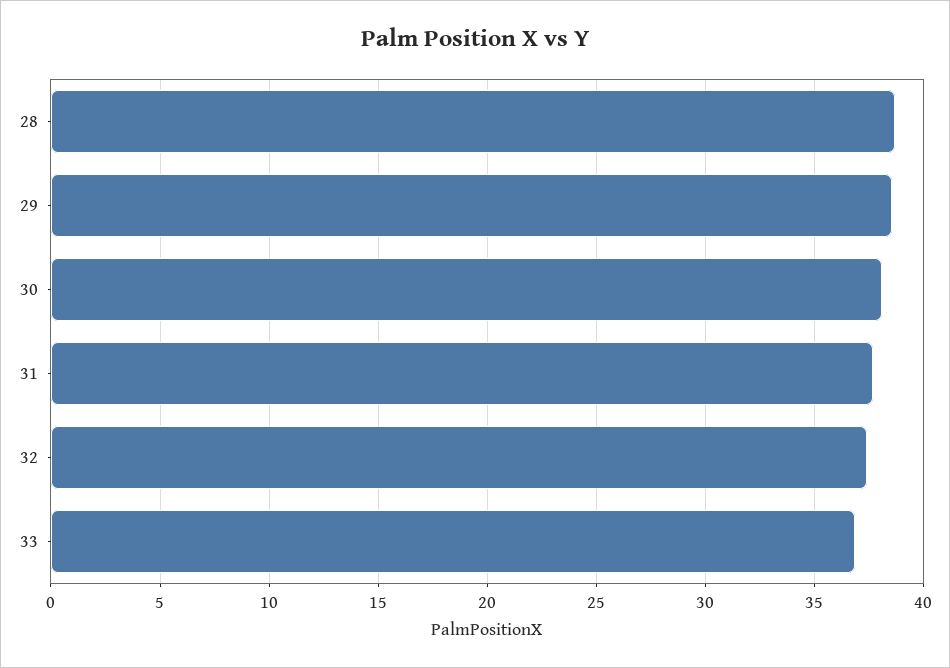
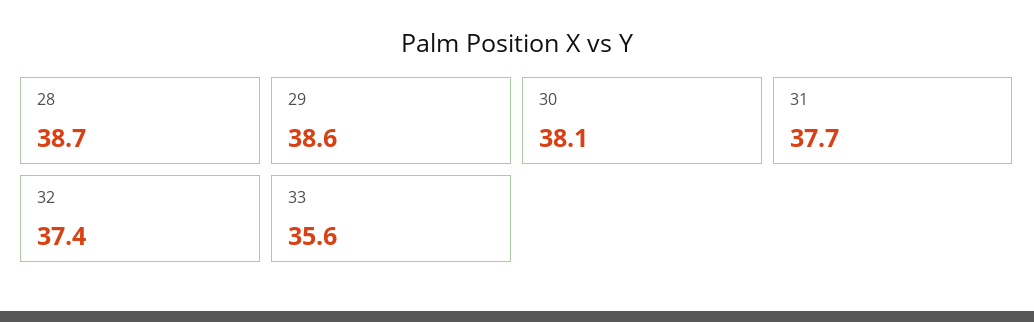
  {
    "28": 38.7,
    "29": 38.6,
    "30": 38.1,
    "31": 37.7,
    "32": 37.4,
-   "33": 37
+   "33": 35.6
  }

